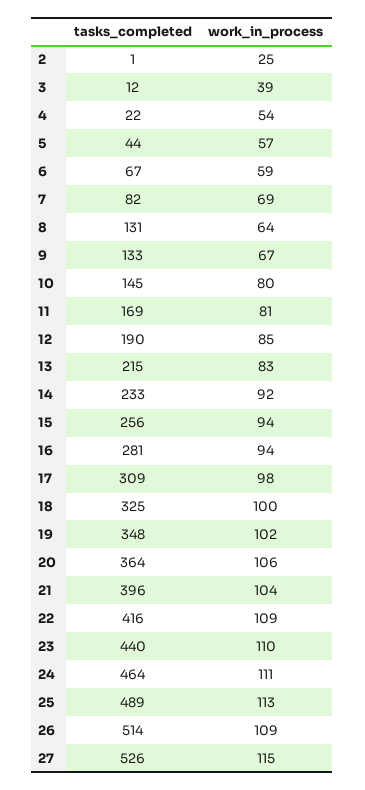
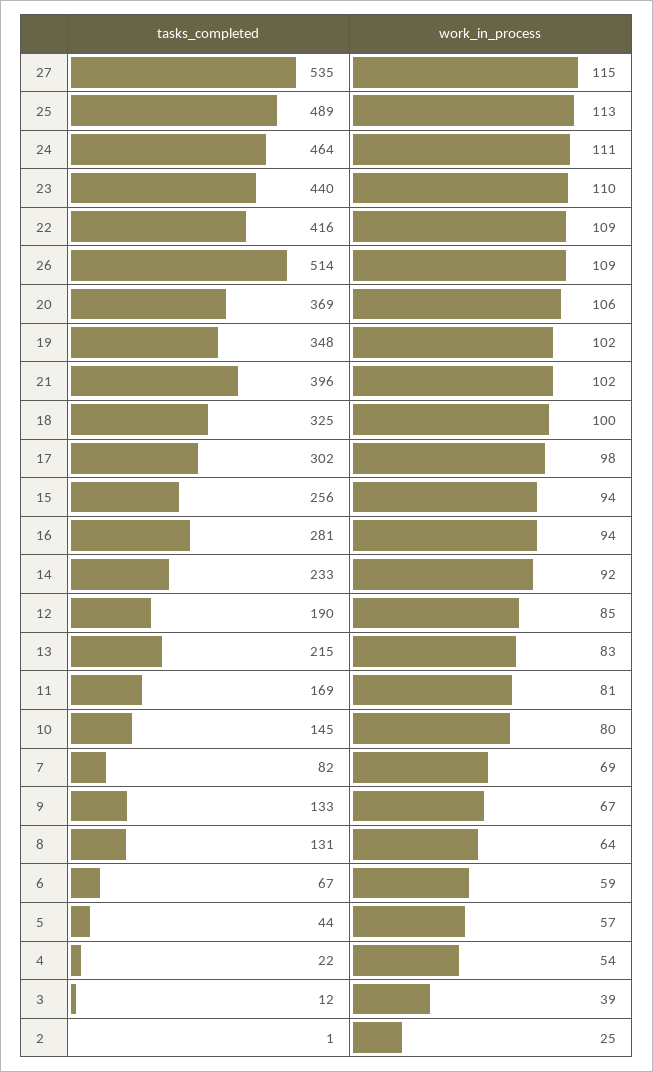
  {
    "tasks_completed": {
      "2": 1,
      "3": 12,
      "4": 22,
      "5": 44,
      "6": 67,
      "7": 82,
      "8": 131,
      "9": 133,
      "10": 145,
      "11": 169,
      "12": 190,
      "13": 215,
      "14": 233,
      "15": 256,
      "16": 281,
-     "17": 309,
+     "17": 302,
      "18": 325,
      "19": 348,
-     "20": 364,
+     "20": 369,
      "21": 396,
      "22": 416,
      "23": 440,
      "24": 464,
      "25": 489,
      "26": 514,
-     "27": 526
+     "27": 535
    },
    "work_in_process": {
      "2": 25,
      "3": 39,
      "4": 54,
      "5": 57,
      "6": 59,
      "7": 69,
      "8": 64,
      "9": 67,
      "10": 80,
      "11": 81,
      "12": 85,
      "13": 83,
      "14": 92,
      "15": 94,
      "16": 94,
      "17": 98,
      "18": 100,
      "19": 102,
      "20": 106,
-     "21": 104,
+     "21": 102,
      "22": 109,
      "23": 110,
      "24": 111,
      "25": 113,
      "26": 109,
      "27": 115
    }
  }

